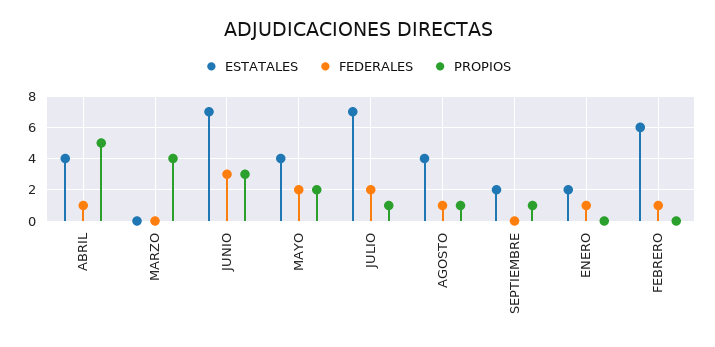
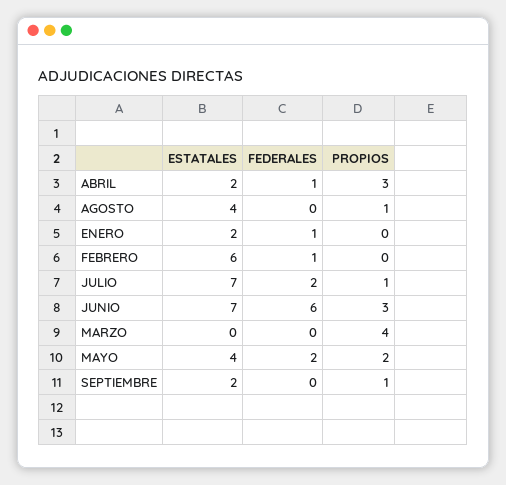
  {
    "ESTATALES": {
-     "ABRIL": 4,
+     "ABRIL": 2,
      "MARZO": 0,
      "JUNIO": 7,
      "MAYO": 4,
      "JULIO": 7,
      "AGOSTO": 4,
      "SEPTIEMBRE": 2,
      "ENERO": 2,
      "FEBRERO": 6
    },
    "FEDERALES": {
      "ABRIL": 1,
      "MARZO": 0,
-     "JUNIO": 3,
+     "JUNIO": 6,
      "MAYO": 2,
      "JULIO": 2,
-     "AGOSTO": 1,
+     "AGOSTO": 0,
      "SEPTIEMBRE": 0,
      "ENERO": 1,
      "FEBRERO": 1
    },
    "PROPIOS": {
-     "ABRIL": 5,
+     "ABRIL": 3,
      "MARZO": 4,
      "JUNIO": 3,
      "MAYO": 2,
      "JULIO": 1,
      "AGOSTO": 1,
      "SEPTIEMBRE": 1,
      "ENERO": 0,
      "FEBRERO": 0
    }
  }

